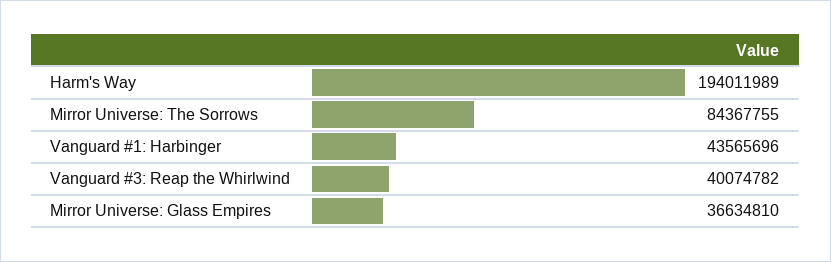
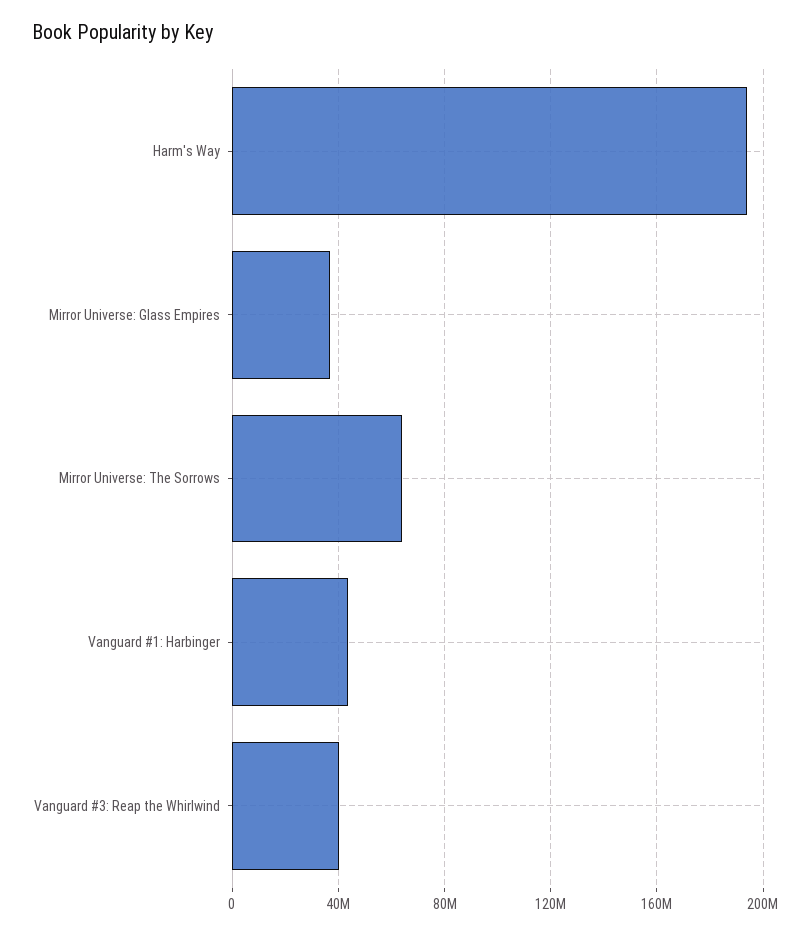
  {
    "Harm's Way": 194011989,
-   "Mirror Universe: The Sorrows": 84367755,
+   "Mirror Universe: The Sorrows": 65000000,
    "Vanguard #1: Harbinger": 43565696,
    "Vanguard #3: Reap the Whirlwind": 40074782,
    "Mirror Universe: Glass Empires": 36634810
  }

